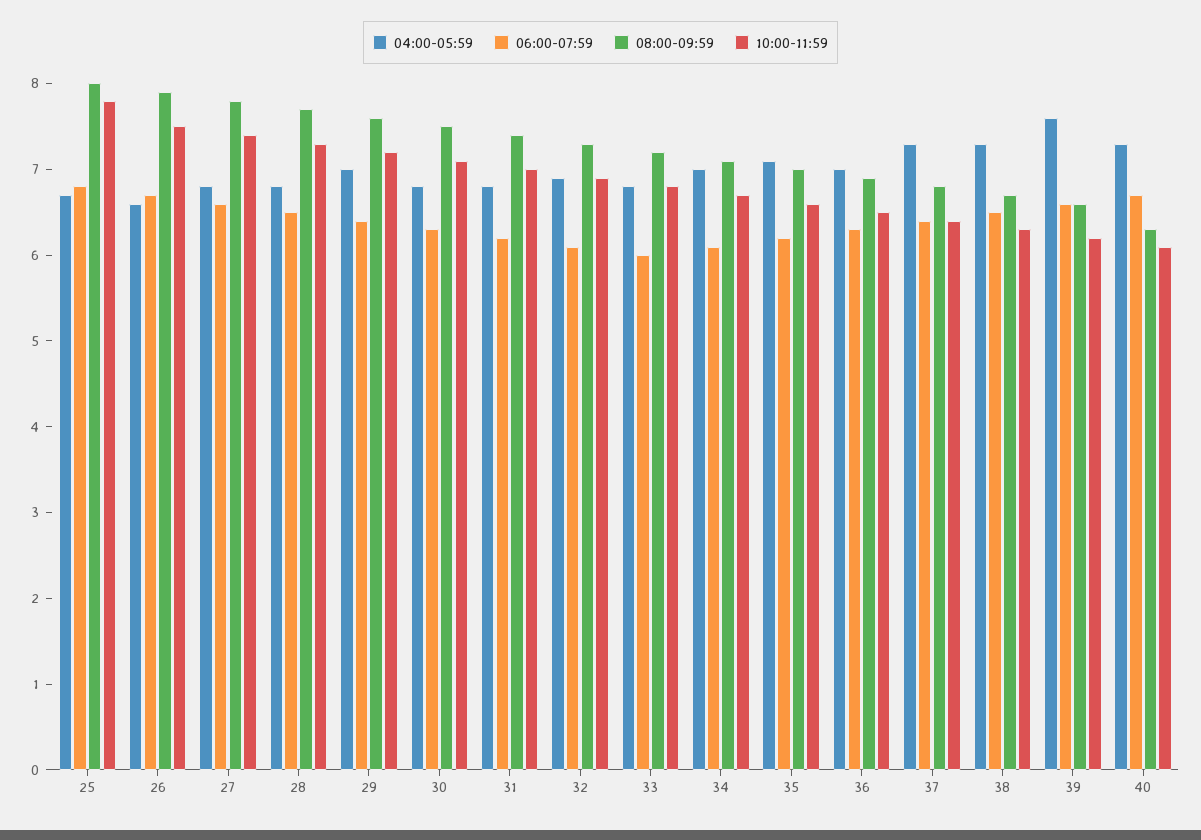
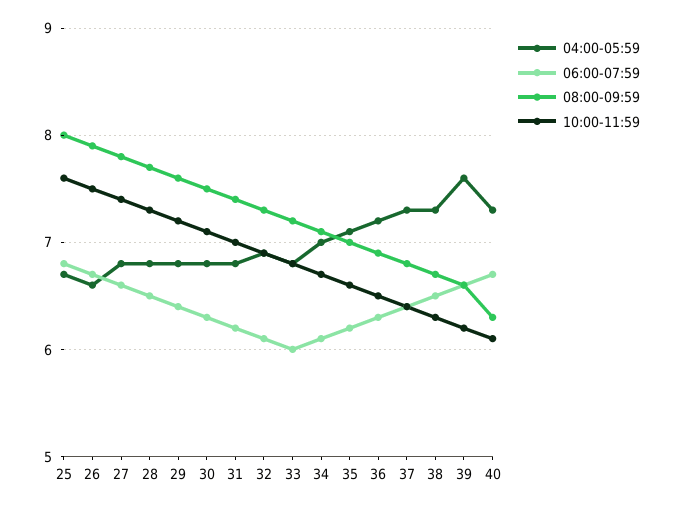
  {
    "04:00-05:59": {
      "25": 6.7,
      "26": 6.6,
      "27": 6.8,
      "28": 6.8,
-     "29": 7,
+     "29": 6.8,
      "30": 6.8,
      "31": 6.8,
      "32": 6.9,
      "33": 6.8,
      "34": 7,
      "35": 7.1,
-     "36": 7,
+     "36": 7.2,
      "37": 7.3,
      "38": 7.3,
      "39": 7.6,
      "40": 7.3
    },
    "06:00-07:59": {
      "25": 6.8,
      "26": 6.7,
      "27": 6.6,
      "28": 6.5,
      "29": 6.4,
      "30": 6.3,
      "31": 6.2,
      "32": 6.1,
      "33": 6,
      "34": 6.1,
      "35": 6.2,
      "36": 6.3,
      "37": 6.4,
      "38": 6.5,
      "39": 6.6,
      "40": 6.7
    },
    "08:00-09:59": {
      "25": 8,
      "26": 7.9,
      "27": 7.8,
      "28": 7.7,
      "29": 7.6,
      "30": 7.5,
      "31": 7.4,
      "32": 7.3,
      "33": 7.2,
      "34": 7.1,
      "35": 7,
      "36": 6.9,
      "37": 6.8,
      "38": 6.7,
      "39": 6.6,
      "40": 6.3
    },
    "10:00-11:59": {
-     "25": 7.8,
+     "25": 7.6,
      "26": 7.5,
      "27": 7.4,
      "28": 7.3,
      "29": 7.2,
      "30": 7.1,
      "31": 7,
      "32": 6.9,
      "33": 6.8,
      "34": 6.7,
      "35": 6.6,
      "36": 6.5,
      "37": 6.4,
      "38": 6.3,
      "39": 6.2,
      "40": 6.1
    }
  }

